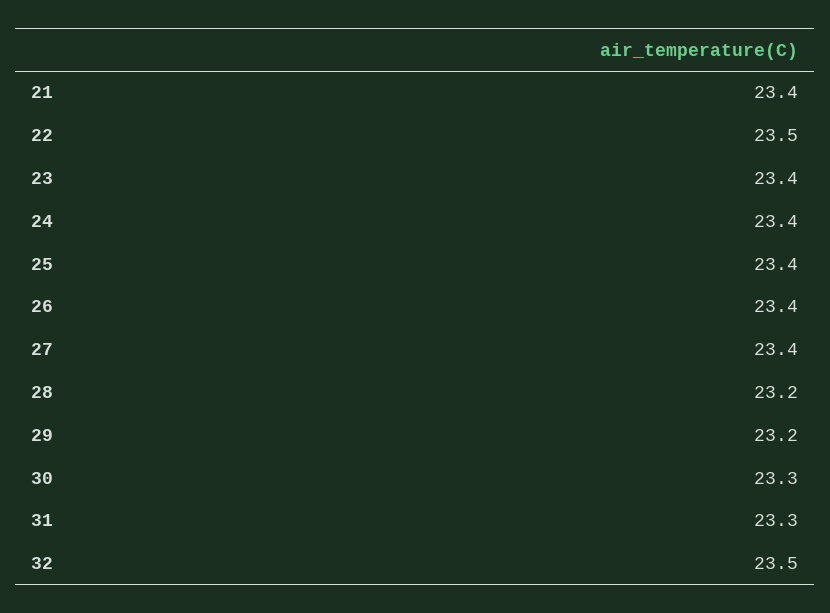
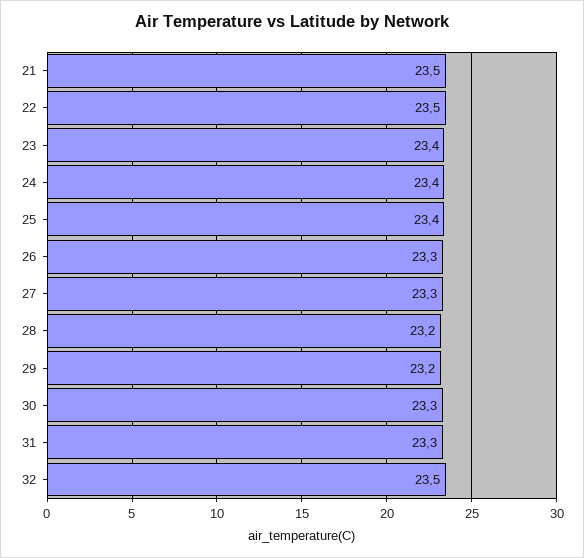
  {
-   "21": 23.4,
+   "21": 23.5,
    "22": 23.5,
    "23": 23.4,
    "24": 23.4,
    "25": 23.4,
-   "26": 23.4,
+   "26": 23.3,
-   "27": 23.4,
+   "27": 23.3,
    "28": 23.2,
    "29": 23.2,
    "30": 23.3,
    "31": 23.3,
    "32": 23.5
  }

